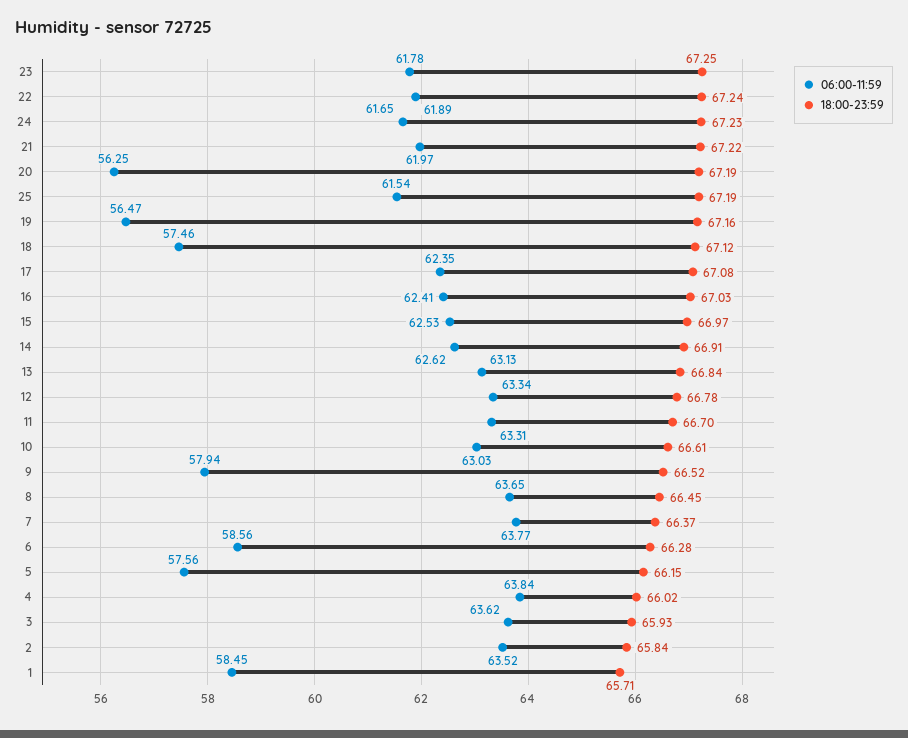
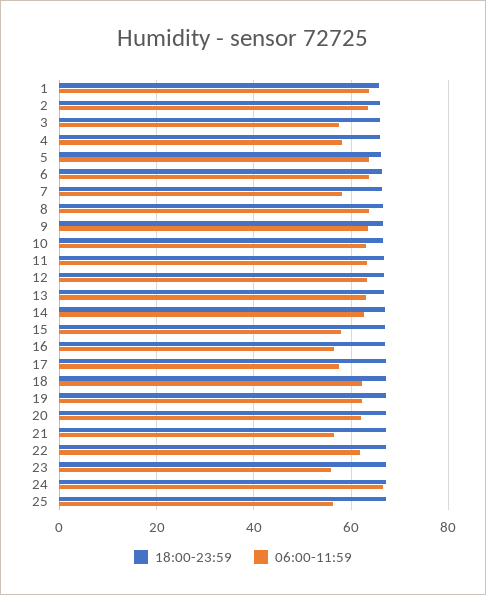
  {
    "06:00-11:59": {
-     "23": 61.78,
+     "23": 56,
      "22": 61.89,
-     "24": 61.65,
+     "24": 66,
-     "21": 61.97,
+     "21": 56,
-     "20": 56.25,
+     "20": 62,
-     "25": 61.54,
+     "25": 56,
-     "19": 56.47,
+     "19": 62,
-     "18": 57.46,
+     "18": 62,
-     "17": 62.35,
+     "17": 58,
-     "16": 62.41,
+     "16": 56,
-     "15": 62.53,
+     "15": 58,
      "14": 62.62,
      "13": 63.13,
      "12": 63.34,
      "11": 63.31,
      "10": 63.03,
-     "9": 57.94,
+     "9": 64,
      "8": 63.65,
-     "7": 63.77,
+     "7": 58,
-     "6": 58.56,
+     "6": 64,
-     "5": 57.56,
+     "5": 64,
-     "4": 63.84,
+     "4": 58,
-     "3": 63.62,
+     "3": 58,
      "2": 63.52,
-     "1": 58.45
+     "1": 64
    },
    "18:00-23:59": {
      "23": 67.25,
      "22": 67.24,
      "24": 67.23,
      "21": 67.22,
      "20": 67.19,
      "25": 67.19,
      "19": 67.16,
      "18": 67.12,
      "17": 67.08,
      "16": 67.03,
      "15": 66.97,
      "14": 66.91,
      "13": 66.84,
      "12": 66.78,
      "11": 66.7,
      "10": 66.61,
      "9": 66.52,
      "8": 66.45,
      "7": 66.37,
      "6": 66.28,
      "5": 66.15,
      "4": 66.02,
      "3": 65.93,
      "2": 65.84,
      "1": 65.71
    }
  }

